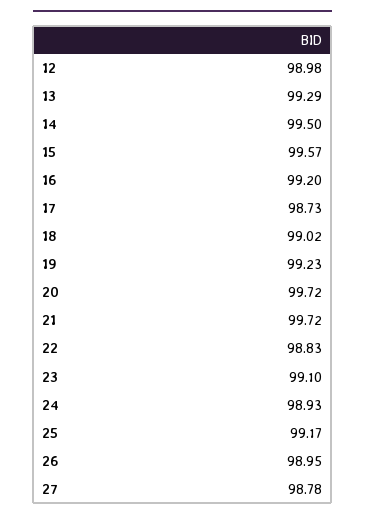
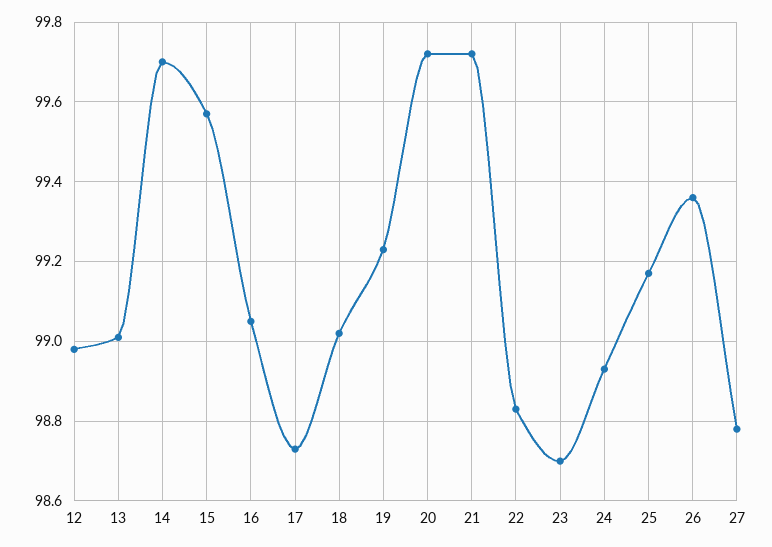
  {
    "12": 98.98,
-   "13": 99.29,
+   "13": 99,
-   "14": 99.5,
+   "14": 99.7,
    "15": 99.57,
-   "16": 99.2,
+   "16": 99.05,
    "17": 98.73,
    "18": 99.02,
    "19": 99.23,
    "20": 99.72,
    "21": 99.72,
    "22": 98.83,
-   "23": 99.1,
+   "23": 98.7,
    "24": 98.93,
    "25": 99.17,
-   "26": 98.95,
+   "26": 99.35,
    "27": 98.78
  }

